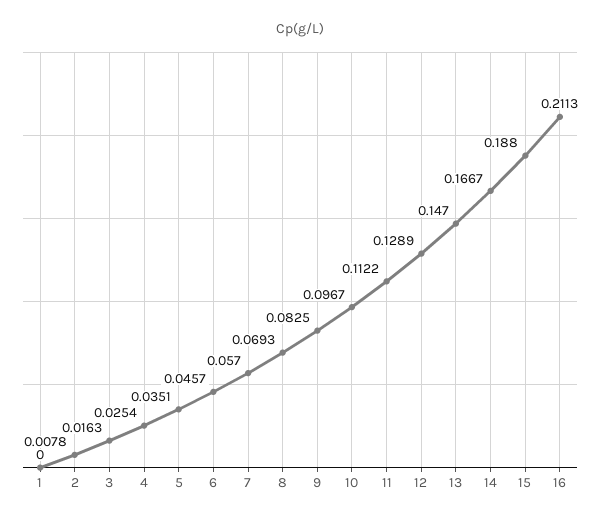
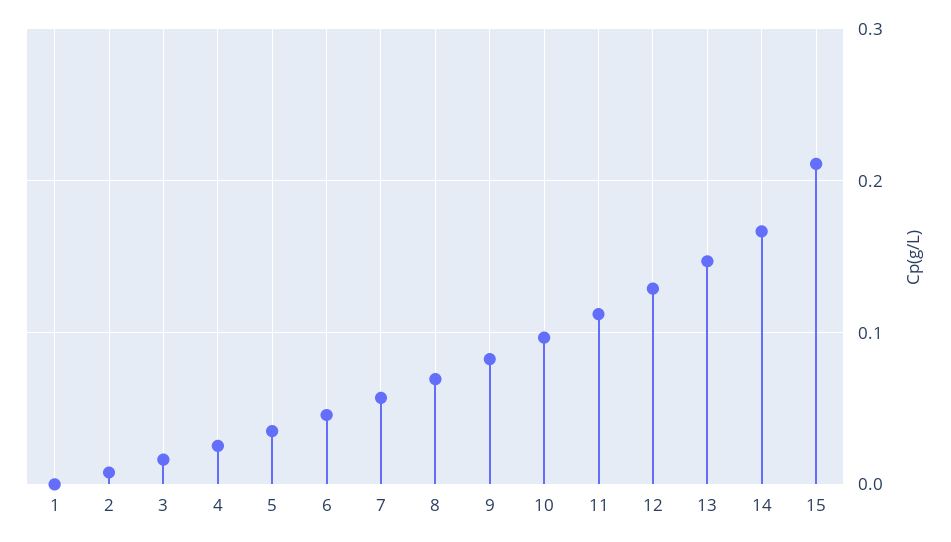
  {
    "1": 0,
    "2": 0.0078,
    "3": 0.0163,
    "4": 0.0254,
    "5": 0.0351,
    "6": 0.0457,
    "7": 0.057,
    "8": 0.0693,
    "9": 0.0825,
    "10": 0.0967,
    "11": 0.1122,
    "12": 0.1289,
    "13": 0.147,
    "14": 0.1667,
-   "15": 0.188,
+   "15": 0.21
-   "16": 0.2113
  }

